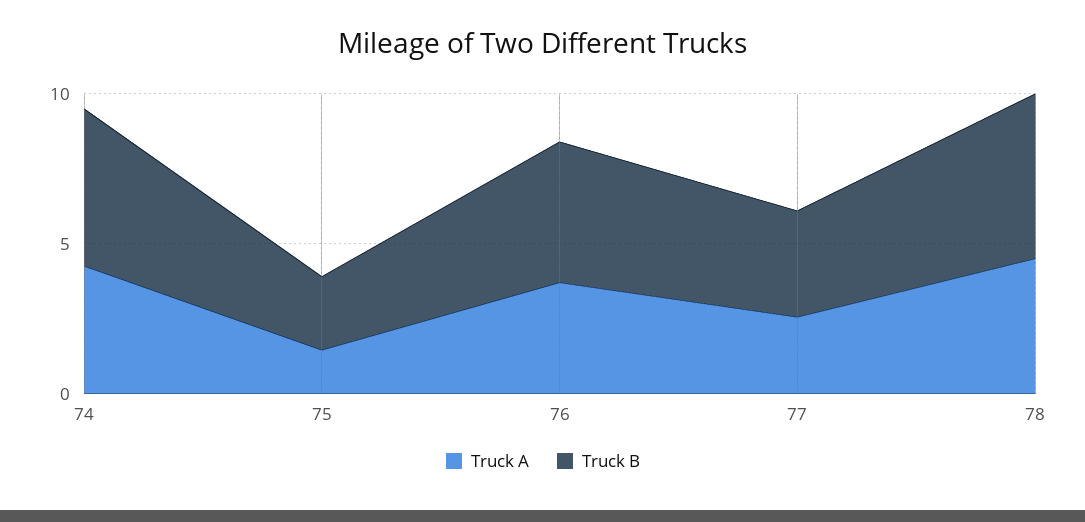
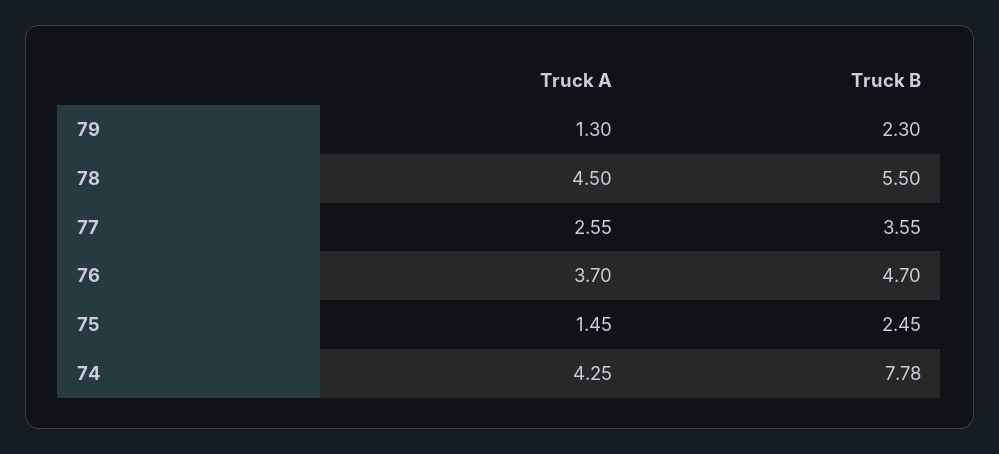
  {
    "Truck A": {
      "74": 4.25,
      "75": 1.45,
      "76": 3.7,
      "77": 2.55,
-     "78": 4.5
+     "78": 4.5,
+     "79": 1.3
    },
    "Truck B": {
-     "74": 5,
+     "74": 7.78,
      "75": 2.45,
      "76": 4.7,
      "77": 3.55,
-     "78": 5.5
+     "78": 5.5,
+     "79": 2.3
    }
  }

